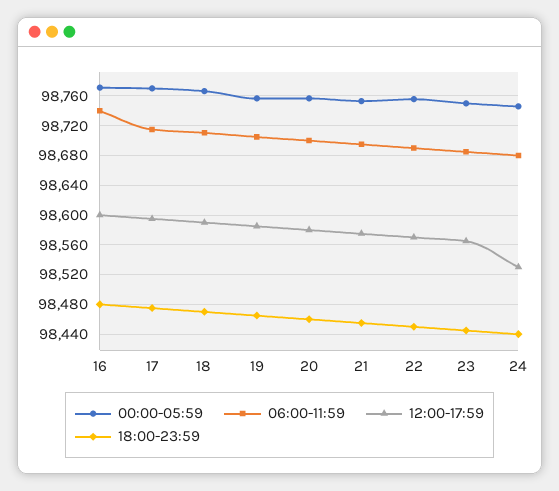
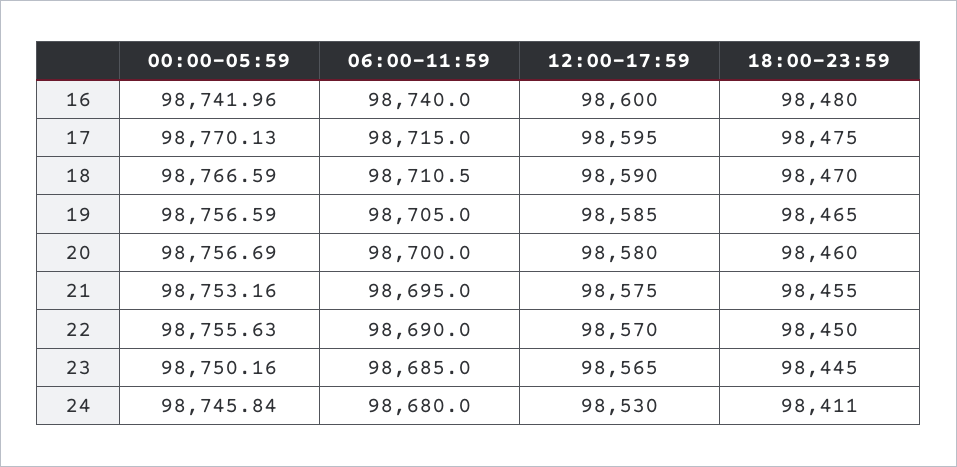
  {
    "00:00-05:59": {
-     "16": 98770,
+     "16": 98741.96,
      "17": 98770.13,
      "18": 98766.59,
      "19": 98756.59,
      "20": 98756.69,
      "21": 98753.16,
      "22": 98755.63,
      "23": 98750.16,
      "24": 98745.84
    },
    "06:00-11:59": {
      "16": 98740,
      "17": 98715,
      "18": 98710.5,
      "19": 98705,
      "20": 98700,
      "21": 98695,
      "22": 98690,
      "23": 98685,
      "24": 98680
    },
    "12:00-17:59": {
      "16": 98600,
      "17": 98595,
      "18": 98590,
      "19": 98585,
      "20": 98580,
      "21": 98575,
      "22": 98570,
      "23": 98565,
      "24": 98530
    },
    "18:00-23:59": {
      "16": 98480,
      "17": 98475,
      "18": 98470,
      "19": 98465,
      "20": 98460,
      "21": 98455,
      "22": 98450,
      "23": 98445,
-     "24": 98440
+     "24": 98411
    }
  }

